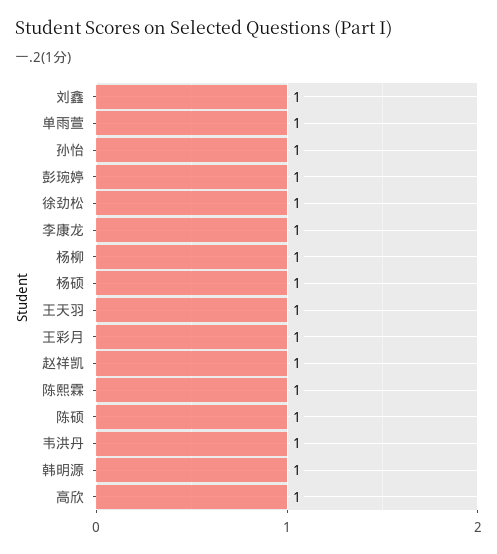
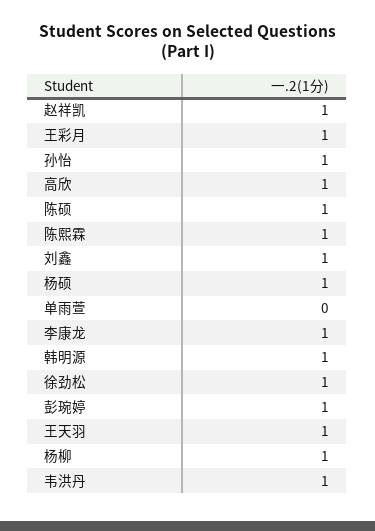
  {
    "刘鑫": 1,
-   "单雨萱": 1,
+   "单雨萱": 0,
    "孙怡": 1,
    "彭琬婷": 1,
    "徐劲松": 1,
    "李康龙": 1,
    "杨柳": 1,
    "杨硕": 1,
    "王天羽": 1,
    "王彩月": 1,
    "赵祥凯": 1,
    "陈熙霖": 1,
    "陈硕": 1,
    "韦洪丹": 1,
    "韩明源": 1,
    "高欣": 1
  }

